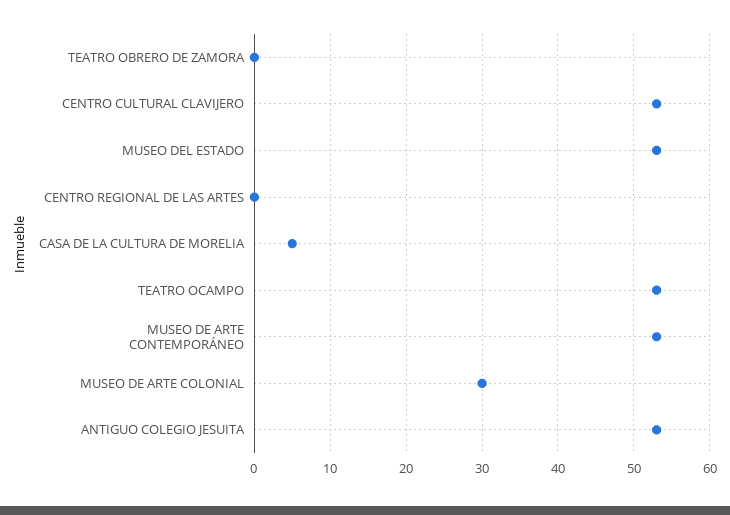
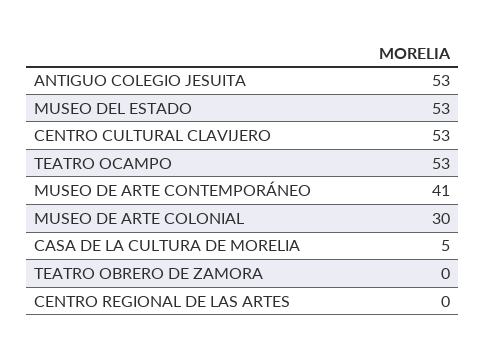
  {
    "TEATRO OBRERO DE ZAMORA": 0,
    "CENTRO CULTURAL CLAVIJERO": 53,
    "MUSEO DEL ESTADO": 53,
    "CENTRO REGIONAL DE LAS ARTES": 0,
    "CASA DE LA CULTURA DE MORELIA": 5,
    "TEATRO OCAMPO": 53,
-   "MUSEO DE ARTE CONTEMPORÁNEO": 53,
+   "MUSEO DE ARTE CONTEMPORÁNEO": 41,
    "MUSEO DE ARTE COLONIAL": 30,
    "ANTIGUO COLEGIO JESUITA": 53
  }

